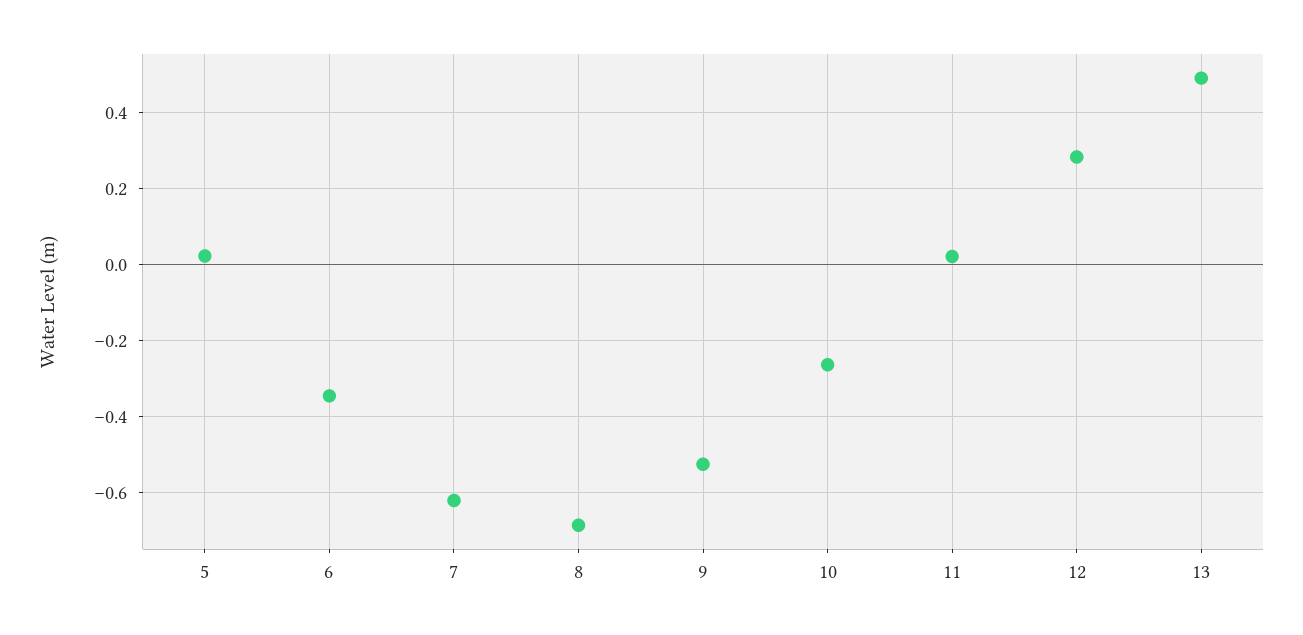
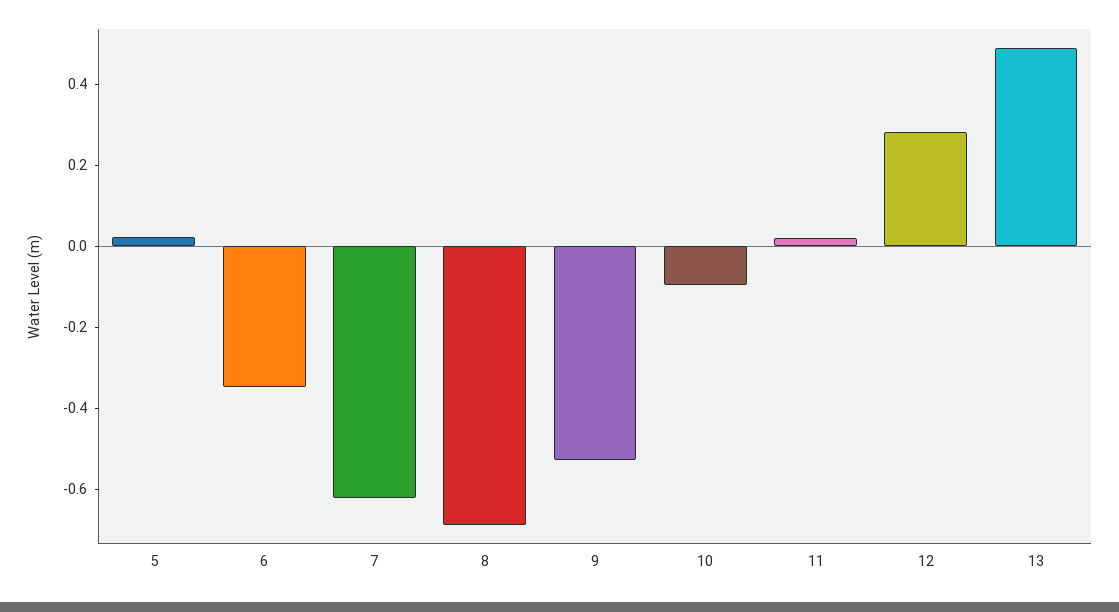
  {
    "5": 0.02,
    "6": -0.34,
    "7": -0.62,
    "8": -0.68,
    "9": -0.52,
-   "10": -0.26,
+   "10": -0.1,
    "11": 0.02,
    "12": 0.28,
    "13": 0.5
  }

